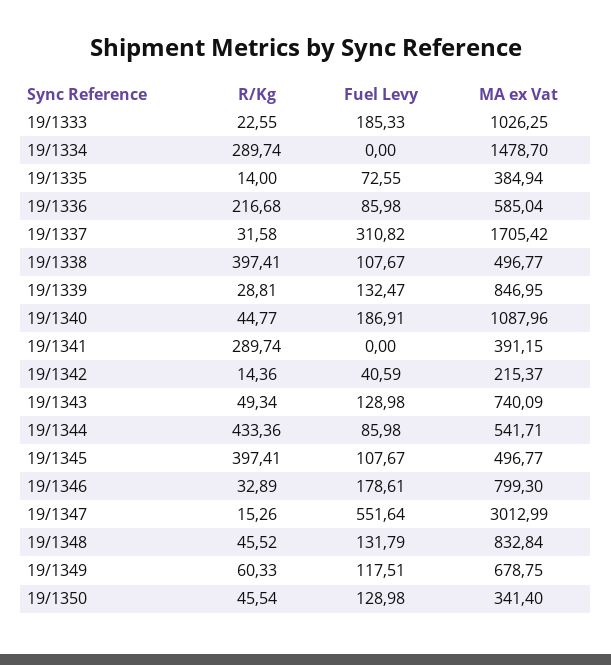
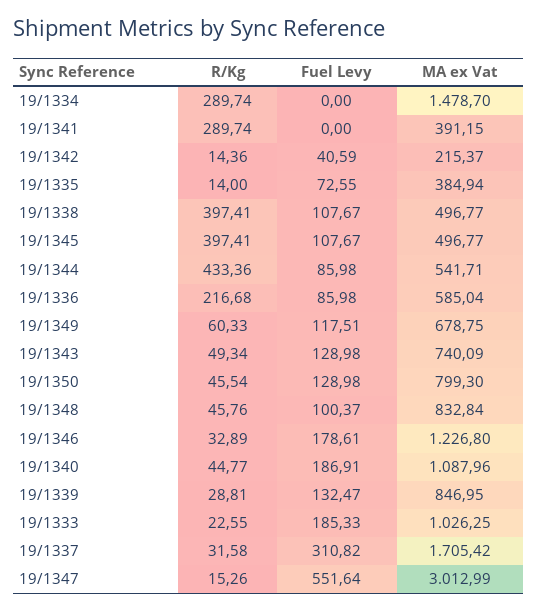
  {
    "R/Kg": {
      "19/1333": 22.55,
      "19/1334": 289.74,
      "19/1335": 14,
      "19/1336": 216.68,
      "19/1337": 31.58,
      "19/1338": 397.41,
      "19/1339": 28.81,
      "19/1340": 44.77,
      "19/1341": 289.74,
      "19/1342": 14.36,
      "19/1343": 49.34,
      "19/1344": 433.36,
      "19/1345": 397.41,
      "19/1346": 32.89,
      "19/1347": 15.26,
-     "19/1348": 45.52,
+     "19/1348": 45.76,
      "19/1349": 60.33,
      "19/1350": 45.54
    },
    "Fuel Levy": {
      "19/1333": 185.33,
      "19/1334": 0,
      "19/1335": 72.55,
      "19/1336": 85.98,
      "19/1337": 310.82,
      "19/1338": 107.67,
      "19/1339": 132.47,
      "19/1340": 186.91,
      "19/1341": 0,
      "19/1342": 40.59,
      "19/1343": 128.98,
      "19/1344": 85.98,
      "19/1345": 107.67,
      "19/1346": 178.61,
      "19/1347": 551.64,
-     "19/1348": 131.79,
+     "19/1348": 100.37,
      "19/1349": 117.51,
      "19/1350": 128.98
    },
    "MA ex Vat": {
      "19/1333": 1026.25,
      "19/1334": 1478.7,
      "19/1335": 384.94,
      "19/1336": 585.04,
      "19/1337": 1705.42,
      "19/1338": 496.77,
      "19/1339": 846.95,
      "19/1340": 1087.96,
      "19/1341": 391.15,
      "19/1342": 215.37,
      "19/1343": 740.09,
      "19/1344": 541.71,
      "19/1345": 496.77,
-     "19/1346": 799.3,
+     "19/1346": 1226.8,
      "19/1347": 3012.99,
      "19/1348": 832.84,
      "19/1349": 678.75,
-     "19/1350": 341.4
+     "19/1350": 799.3
    }
  }

